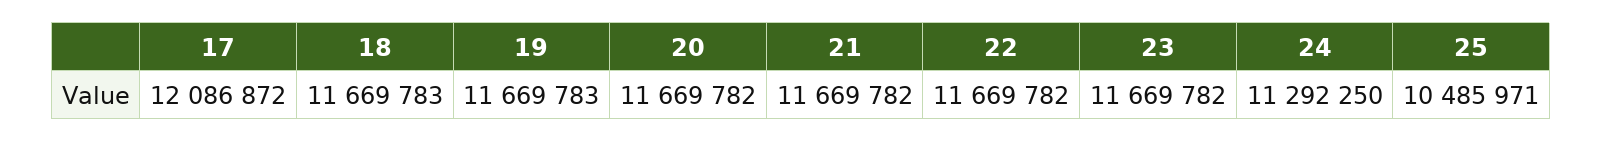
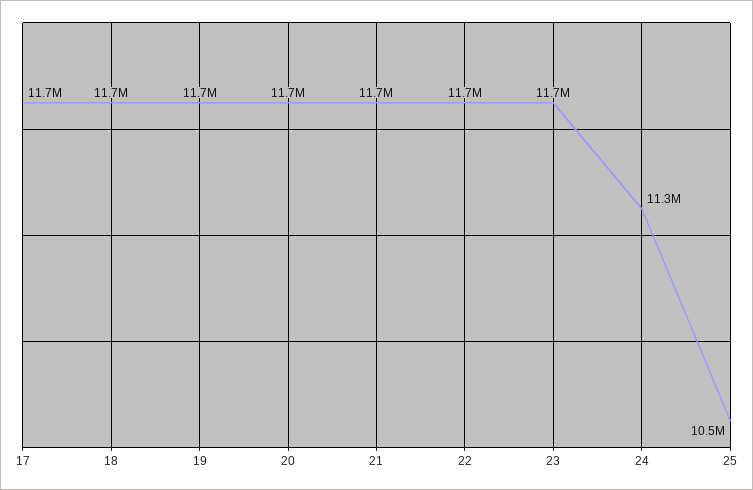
  {
-   "17": 12086872,
+   "17": 11700000,
    "18": 11669783,
    "19": 11669783,
    "20": 11669782,
    "21": 11669782,
    "22": 11669782,
    "23": 11669782,
    "24": 11292250,
    "25": 10485971
  }

